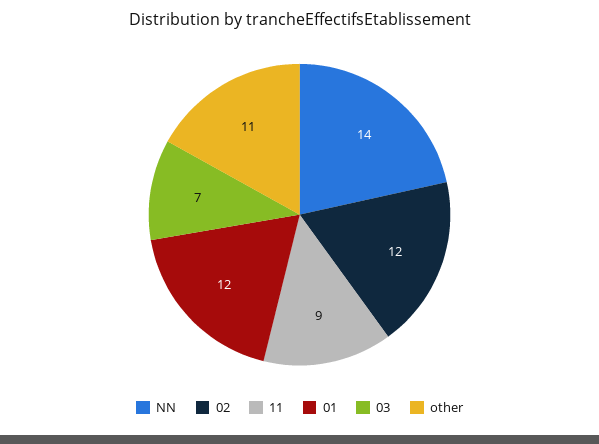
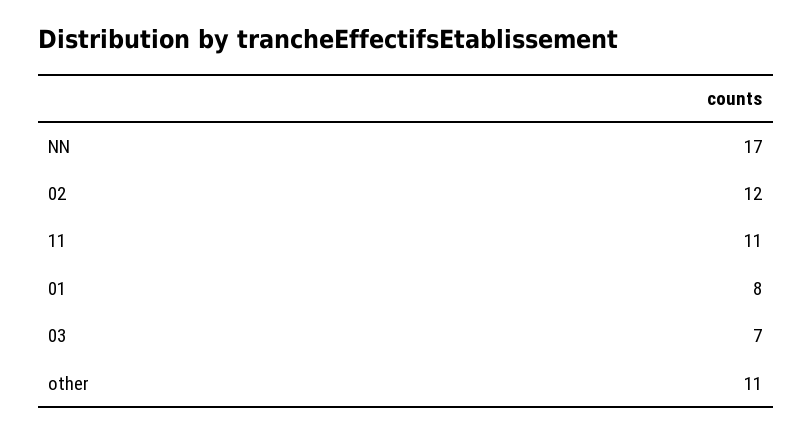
  {
-   "NN": 14,
+   "NN": 17,
    "02": 12,
-   "11": 9,
+   "11": 11,
-   "01": 12,
+   "01": 8,
    "03": 7,
    "other": 11
  }

